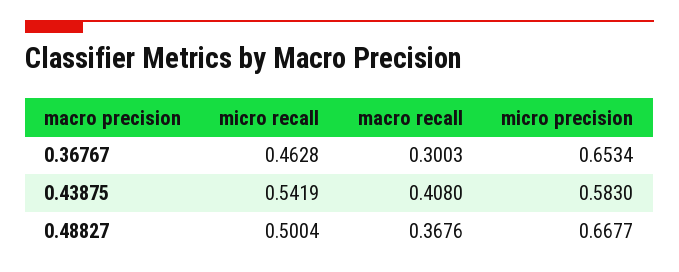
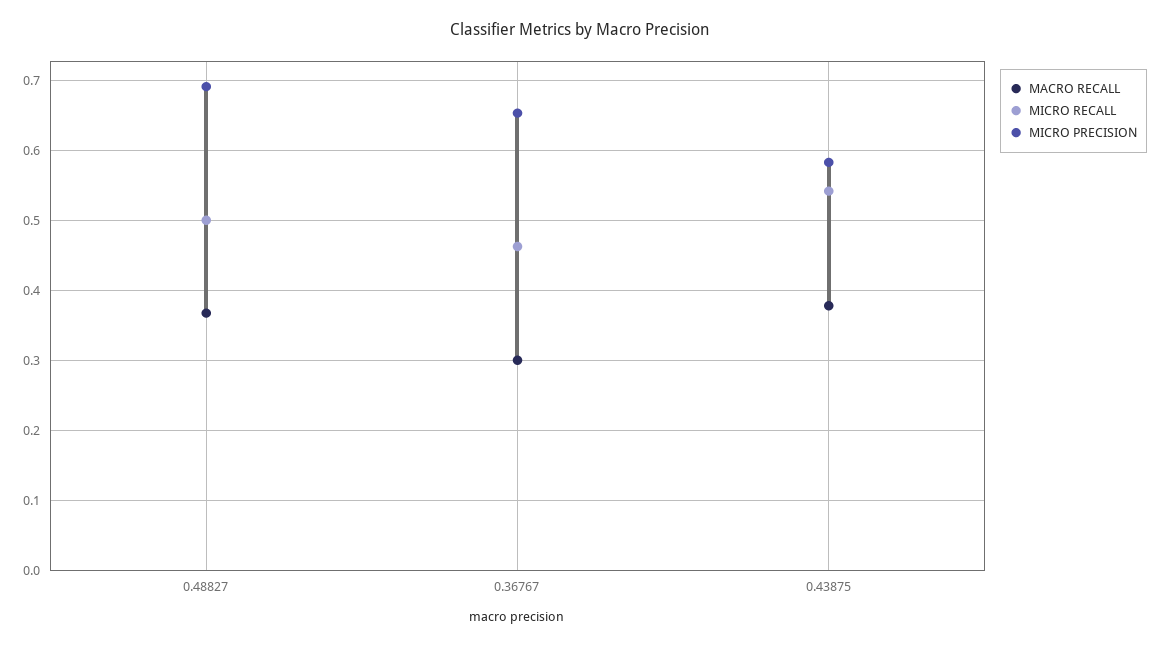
  {
    "micro recall": {
      "0.36767": 0.4628,
      "0.43875": 0.5419,
      "0.48827": 0.5004
    },
    "macro recall": {
      "0.36767": 0.3003,
-     "0.43875": 0.408,
+     "0.43875": 0.38,
      "0.48827": 0.3676
    },
    "micro precision": {
      "0.36767": 0.6534,
      "0.43875": 0.583,
-     "0.48827": 0.6677
+     "0.48827": 0.69
    }
  }

